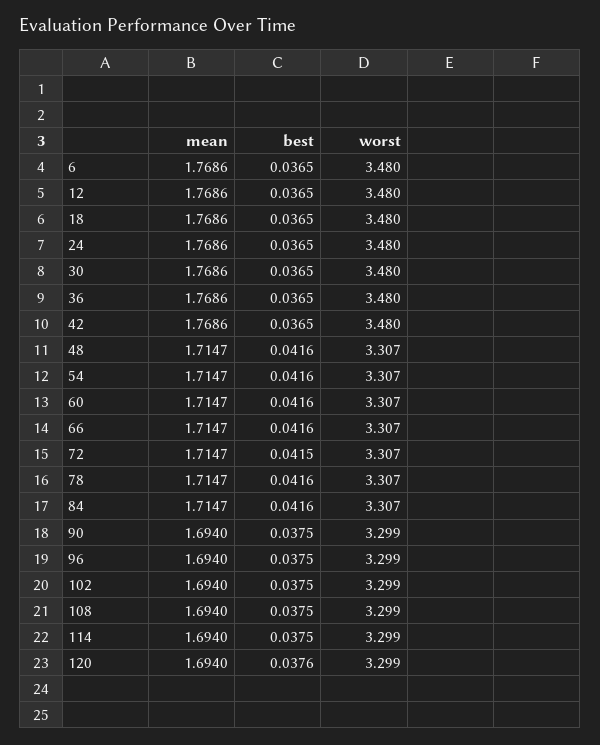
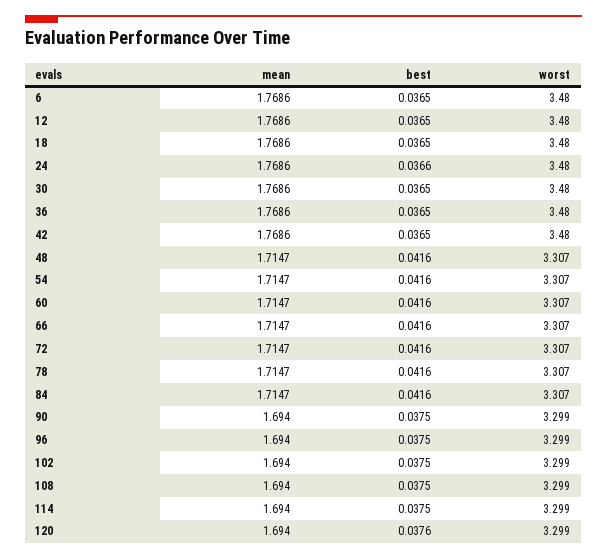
  {
    "mean": {
      "6": 1.7686,
      "12": 1.7686,
      "18": 1.7686,
      "24": 1.7686,
      "30": 1.7686,
      "36": 1.7686,
      "42": 1.7686,
      "48": 1.7147,
      "54": 1.7147,
      "60": 1.7147,
      "66": 1.7147,
      "72": 1.7147,
      "78": 1.7147,
      "84": 1.7147,
      "90": 1.694,
      "96": 1.694,
      "102": 1.694,
      "108": 1.694,
      "114": 1.694,
      "120": 1.694
    },
    "best": {
      "6": 0.0365,
      "12": 0.0365,
      "18": 0.0365,
-     "24": 0.0365,
+     "24": 0.0366,
      "30": 0.0365,
      "36": 0.0365,
      "42": 0.0365,
      "48": 0.0416,
      "54": 0.0416,
      "60": 0.0416,
      "66": 0.0416,
-     "72": 0.0415,
+     "72": 0.0416,
      "78": 0.0416,
      "84": 0.0416,
      "90": 0.0375,
      "96": 0.0375,
      "102": 0.0375,
      "108": 0.0375,
      "114": 0.0375,
      "120": 0.0376
    },
    "worst": {
      "6": 3.48,
      "12": 3.48,
      "18": 3.48,
      "24": 3.48,
      "30": 3.48,
      "36": 3.48,
      "42": 3.48,
      "48": 3.307,
      "54": 3.307,
      "60": 3.307,
      "66": 3.307,
      "72": 3.307,
      "78": 3.307,
      "84": 3.307,
      "90": 3.299,
      "96": 3.299,
      "102": 3.299,
      "108": 3.299,
      "114": 3.299,
      "120": 3.299
    }
  }

